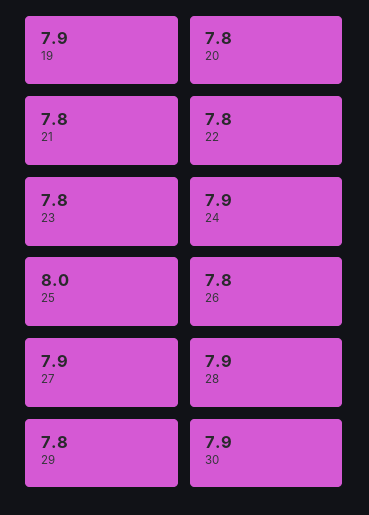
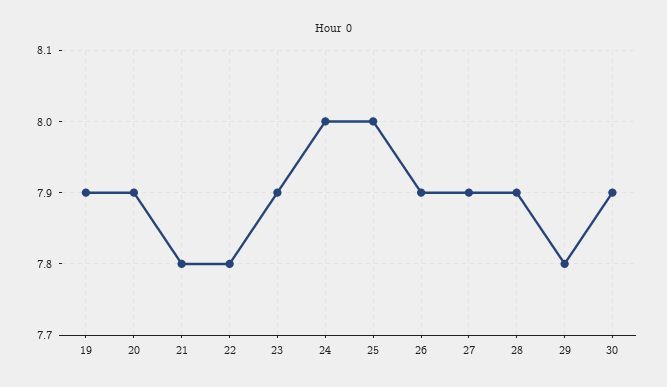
  {
    "19": 7.9,
-   "20": 7.8,
+   "20": 7.9,
    "21": 7.8,
    "22": 7.8,
-   "23": 7.8,
+   "23": 7.9,
-   "24": 7.9,
+   "24": 8,
    "25": 8,
-   "26": 7.8,
+   "26": 7.9,
    "27": 7.9,
    "28": 7.9,
    "29": 7.8,
    "30": 7.9
  }

